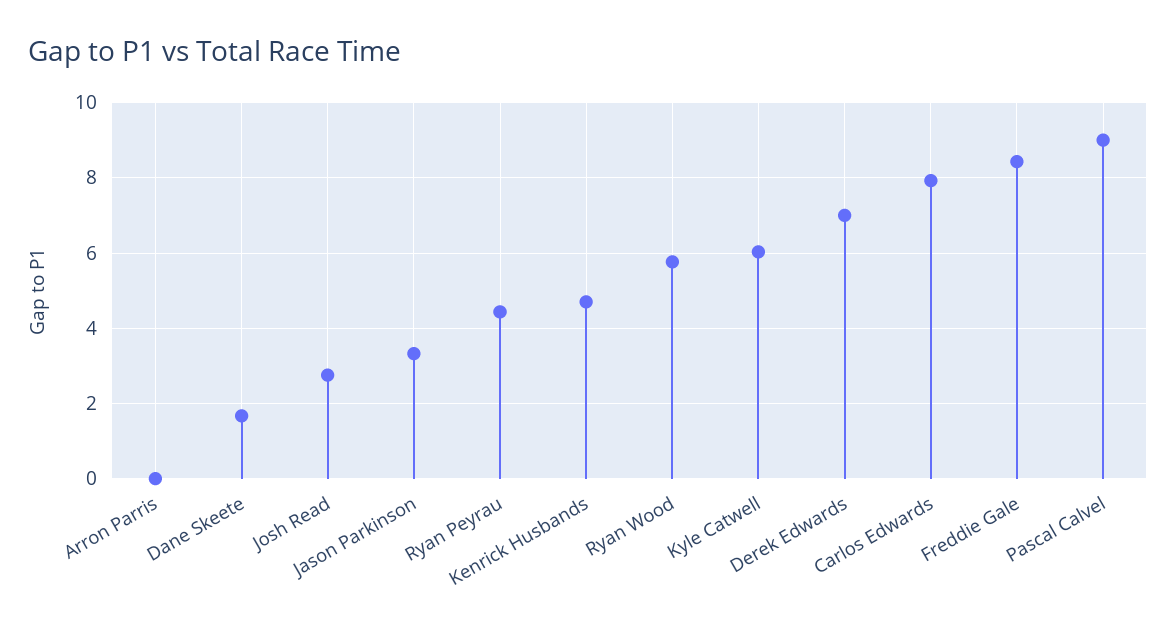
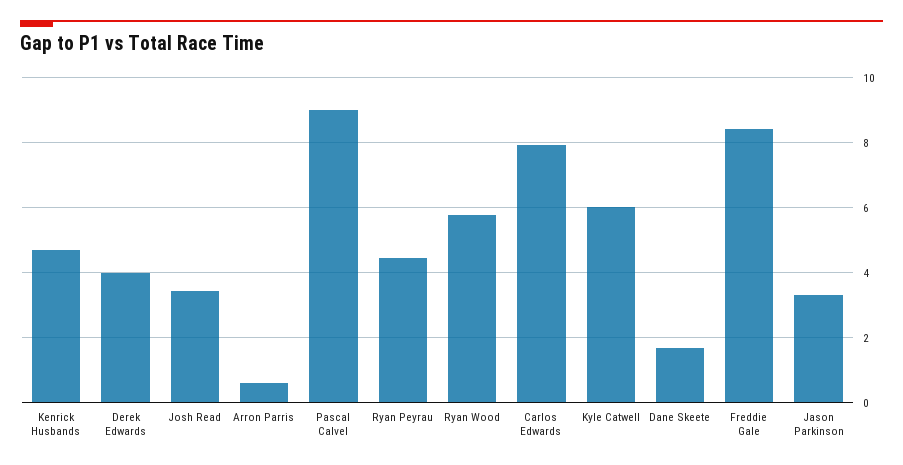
  {
-   "Arron Parris": 0,
+   "Arron Parris": 0.6,
    "Dane Skeete": 1.6,
-   "Josh Read": 2.8,
+   "Josh Read": 3.4,
    "Jason Parkinson": 3.4,
    "Ryan Peyrau": 4.4,
    "Kenrick Husbands": 4.8,
    "Ryan Wood": 5.8,
    "Kyle Catwell": 6,
-   "Derek Edwards": 7,
+   "Derek Edwards": 4,
    "Carlos Edwards": 8,
    "Freddie Gale": 8.4,
    "Pascal Calvel": 9
  }

